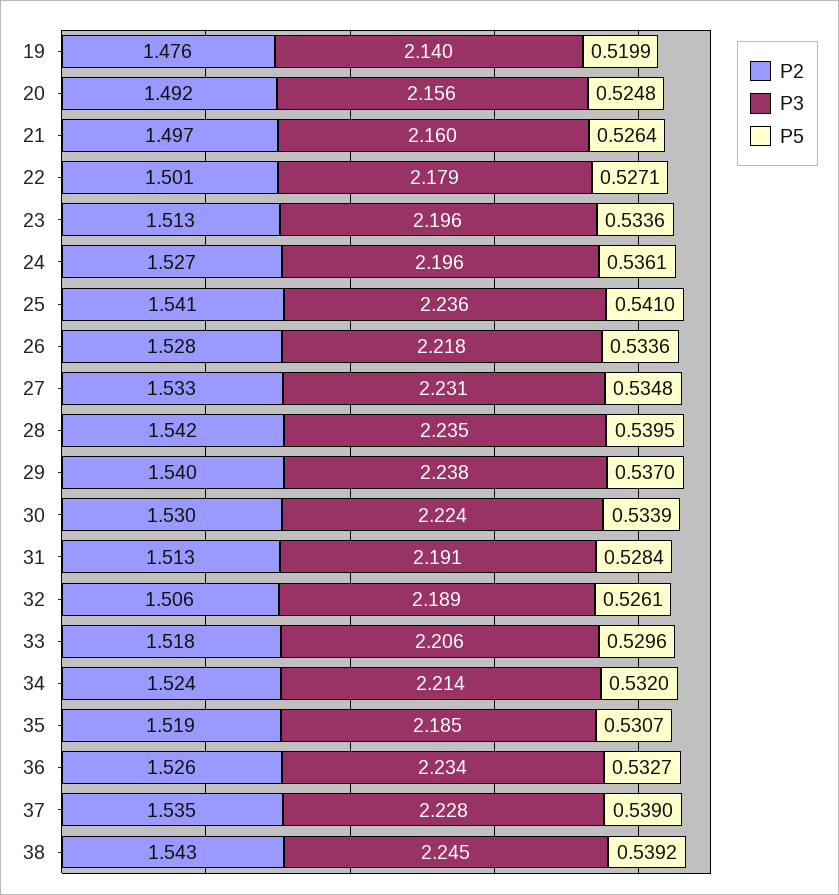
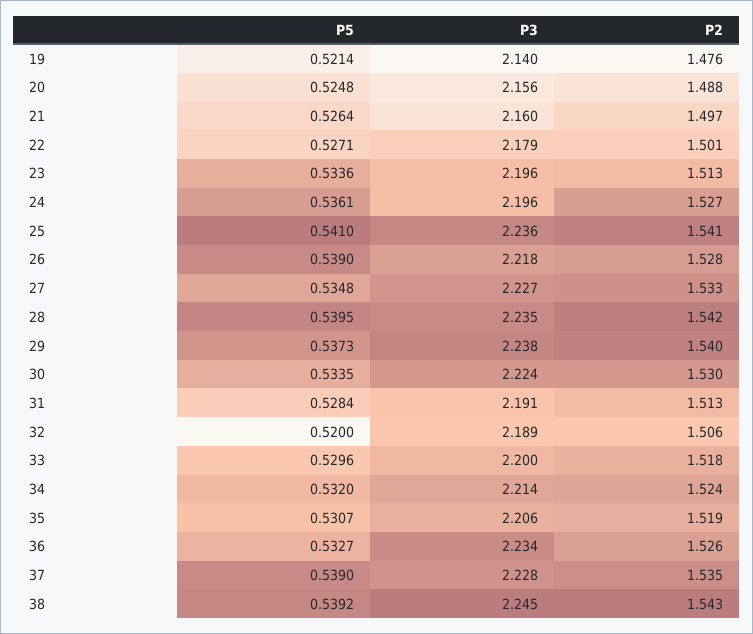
  {
    "P2": {
      "19": 1.476,
-     "20": 1.492,
+     "20": 1.488,
      "21": 1.497,
      "22": 1.501,
      "23": 1.513,
      "24": 1.527,
      "25": 1.541,
      "26": 1.528,
      "27": 1.533,
      "28": 1.542,
      "29": 1.54,
      "30": 1.53,
      "31": 1.513,
      "32": 1.506,
      "33": 1.518,
      "34": 1.524,
      "35": 1.519,
      "36": 1.526,
      "37": 1.535,
      "38": 1.543
    },
    "P3": {
      "19": 2.14,
      "20": 2.156,
      "21": 2.16,
      "22": 2.179,
      "23": 2.196,
      "24": 2.196,
      "25": 2.236,
      "26": 2.218,
-     "27": 2.231,
+     "27": 2.227,
      "28": 2.235,
      "29": 2.238,
      "30": 2.224,
      "31": 2.191,
      "32": 2.189,
-     "33": 2.206,
+     "33": 2.2,
      "34": 2.214,
-     "35": 2.185,
+     "35": 2.206,
      "36": 2.234,
      "37": 2.228,
      "38": 2.245
    },
    "P5": {
-     "19": 0.5199,
+     "19": 0.5214,
      "20": 0.5248,
      "21": 0.5264,
      "22": 0.5271,
      "23": 0.5336,
      "24": 0.5361,
      "25": 0.541,
-     "26": 0.5336,
+     "26": 0.539,
      "27": 0.5348,
      "28": 0.5395,
-     "29": 0.537,
+     "29": 0.5373,
-     "30": 0.5339,
+     "30": 0.5335,
      "31": 0.5284,
-     "32": 0.5261,
+     "32": 0.52,
      "33": 0.5296,
      "34": 0.532,
      "35": 0.5307,
      "36": 0.5327,
      "37": 0.539,
      "38": 0.5392
    }
  }

